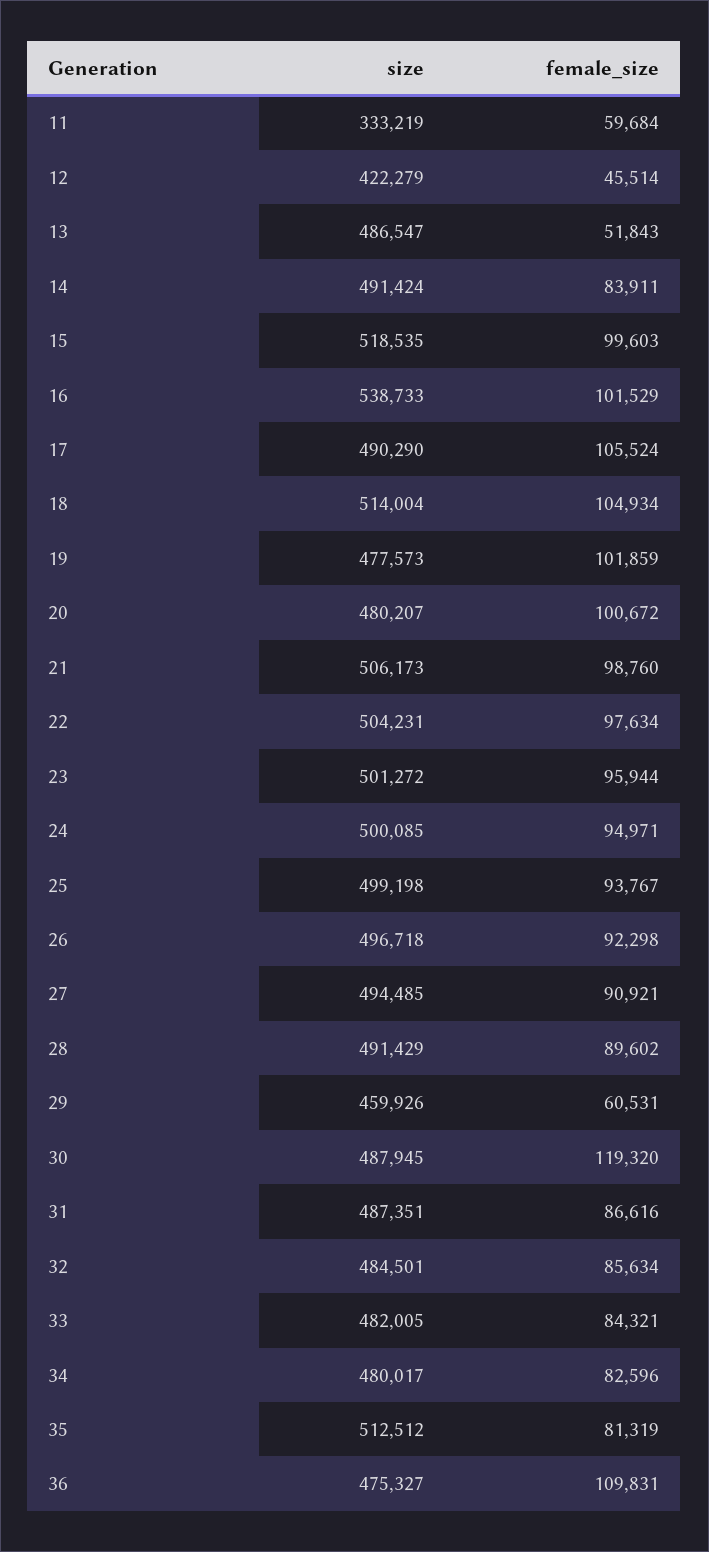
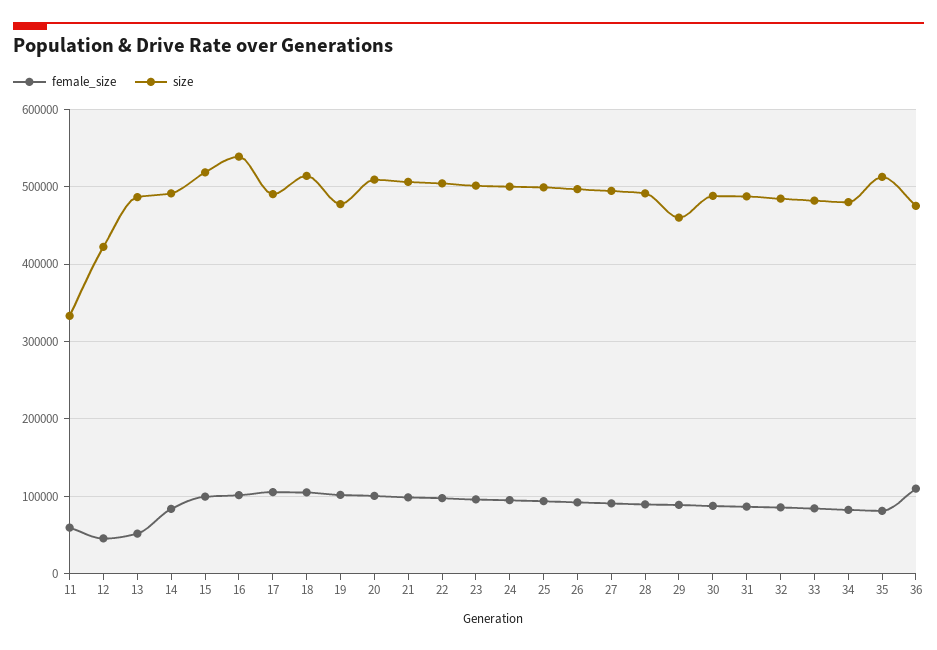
  {
    "size": {
      "11": 333219,
      "12": 422279,
      "13": 486547,
      "14": 491424,
      "15": 518535,
      "16": 538733,
      "17": 490290,
      "18": 514004,
      "19": 477573,
-     "20": 480207,
+     "20": 510000,
      "21": 506173,
      "22": 504231,
      "23": 501272,
      "24": 500085,
      "25": 499198,
      "26": 496718,
      "27": 494485,
      "28": 491429,
      "29": 459926,
      "30": 487945,
      "31": 487351,
      "32": 484501,
      "33": 482005,
      "34": 480017,
      "35": 512512,
      "36": 475327
    },
    "female_size": {
      "11": 59684,
      "12": 45514,
      "13": 51843,
      "14": 83911,
      "15": 99603,
      "16": 101529,
      "17": 105524,
      "18": 104934,
      "19": 101859,
      "20": 100672,
      "21": 98760,
      "22": 97634,
      "23": 95944,
      "24": 94971,
      "25": 93767,
      "26": 92298,
      "27": 90921,
      "28": 89602,
-     "29": 60531,
+     "29": 90000,
-     "30": 119320,
+     "30": 90000,
      "31": 86616,
      "32": 85634,
      "33": 84321,
      "34": 82596,
      "35": 81319,
      "36": 109831
    }
  }

